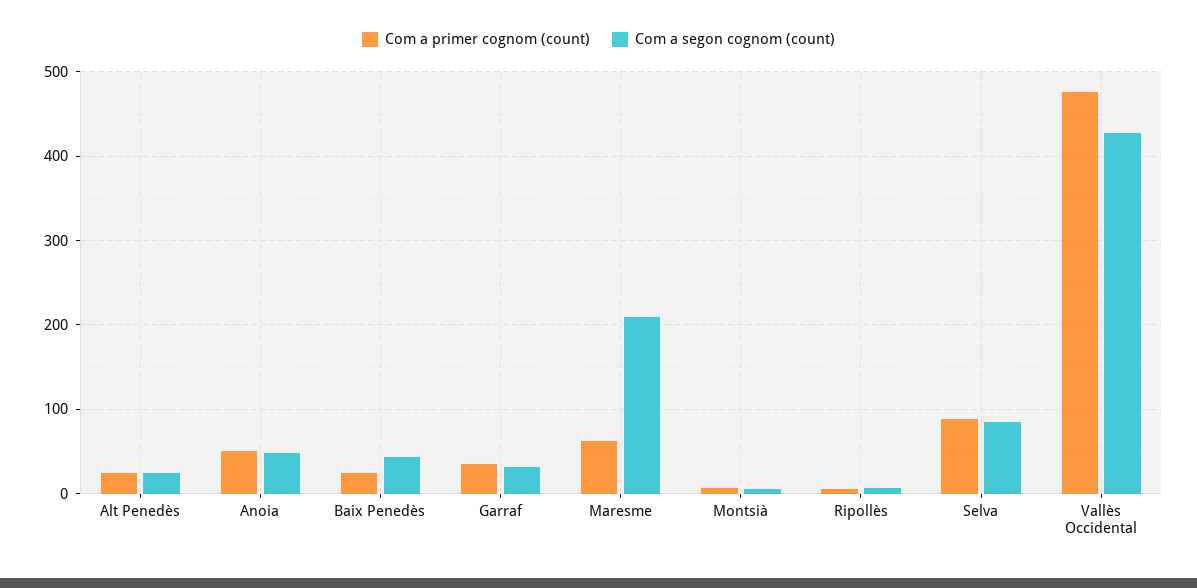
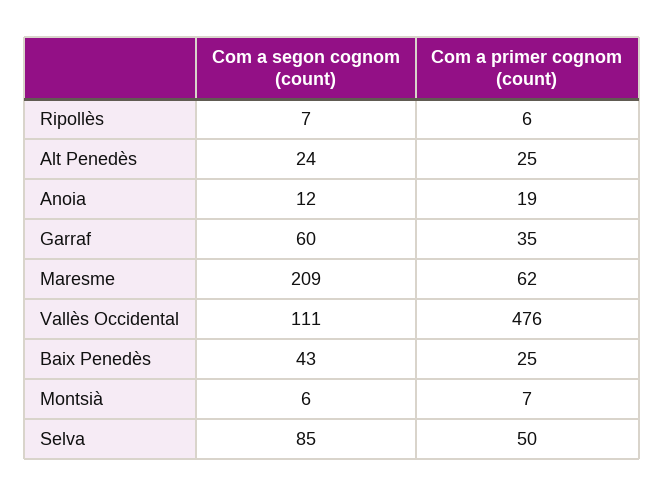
  {
    "Com a primer cognom (count)": {
      "Alt Penedès": 25,
-     "Anoia": 50,
+     "Anoia": 19,
      "Baix Penedès": 25,
      "Garraf": 35,
      "Maresme": 62,
      "Montsià": 7,
      "Ripollès": 6,
-     "Selva": 90,
+     "Selva": 50,
      "Vallès Occidental": 476
    },
    "Com a segon cognom (count)": {
      "Alt Penedès": 24,
-     "Anoia": 50,
+     "Anoia": 12,
      "Baix Penedès": 43,
-     "Garraf": 30,
+     "Garraf": 60,
      "Maresme": 209,
      "Montsià": 6,
      "Ripollès": 7,
      "Selva": 85,
-     "Vallès Occidental": 430
+     "Vallès Occidental": 111
    }
  }

